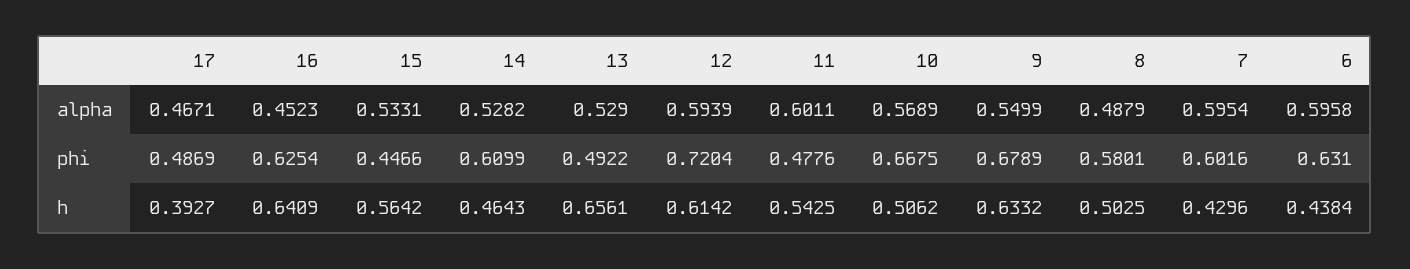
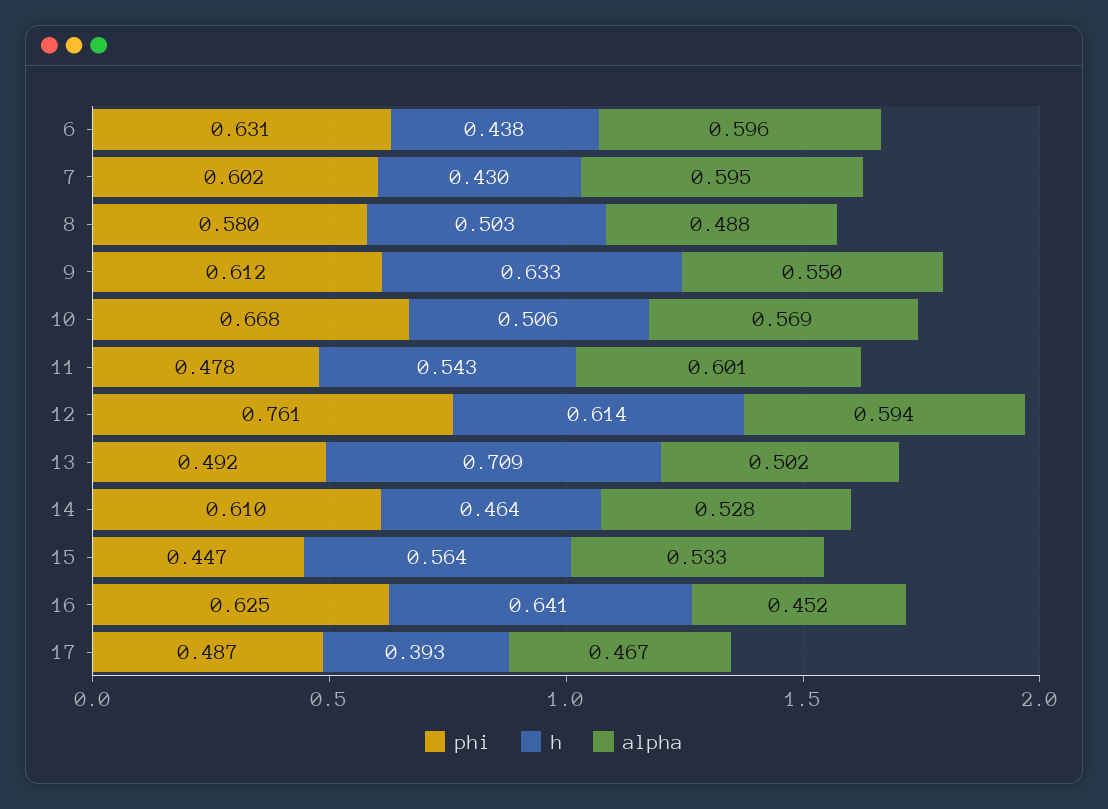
  {
    "alpha": {
      "17": 0.4671,
      "16": 0.4523,
      "15": 0.5331,
      "14": 0.5282,
-     "13": 0.529,
+     "13": 0.502,
      "12": 0.5939,
      "11": 0.6011,
      "10": 0.5689,
      "9": 0.5499,
      "8": 0.4879,
      "7": 0.5954,
      "6": 0.5958
    },
    "phi": {
      "17": 0.4869,
      "16": 0.6254,
      "15": 0.4466,
      "14": 0.6099,
      "13": 0.4922,
-     "12": 0.7204,
+     "12": 0.761,
      "11": 0.4776,
      "10": 0.6675,
-     "9": 0.6789,
+     "9": 0.612,
      "8": 0.5801,
      "7": 0.6016,
      "6": 0.631
    },
    "h": {
      "17": 0.3927,
      "16": 0.6409,
      "15": 0.5642,
      "14": 0.4643,
-     "13": 0.6561,
+     "13": 0.709,
      "12": 0.6142,
      "11": 0.5425,
      "10": 0.5062,
      "9": 0.6332,
      "8": 0.5025,
      "7": 0.4296,
      "6": 0.4384
    }
  }

